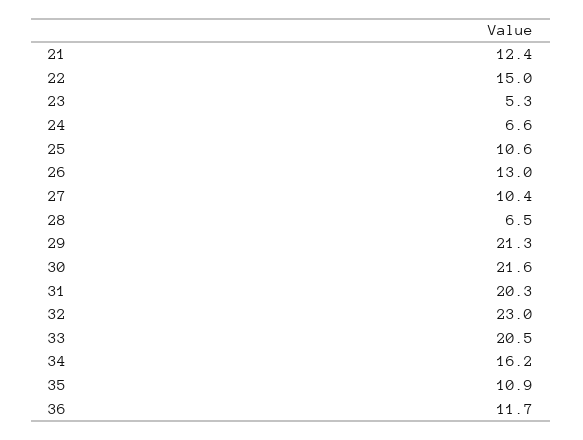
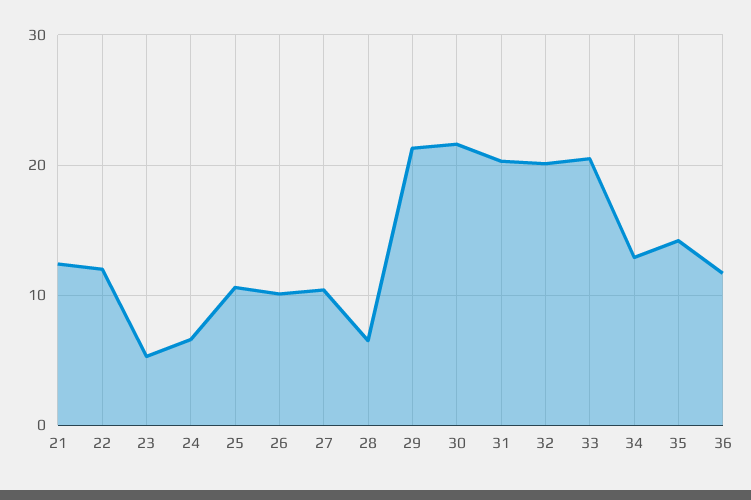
  {
    "21": 12.4,
-   "22": 15,
+   "22": 12,
    "23": 5.3,
    "24": 6.6,
    "25": 10.6,
-   "26": 13,
+   "26": 10,
    "27": 10.4,
    "28": 6.5,
    "29": 21.3,
    "30": 21.6,
    "31": 20.3,
-   "32": 23,
+   "32": 20,
    "33": 20.5,
-   "34": 16.2,
+   "34": 13,
-   "35": 10.9,
+   "35": 14,
    "36": 11.7
  }

